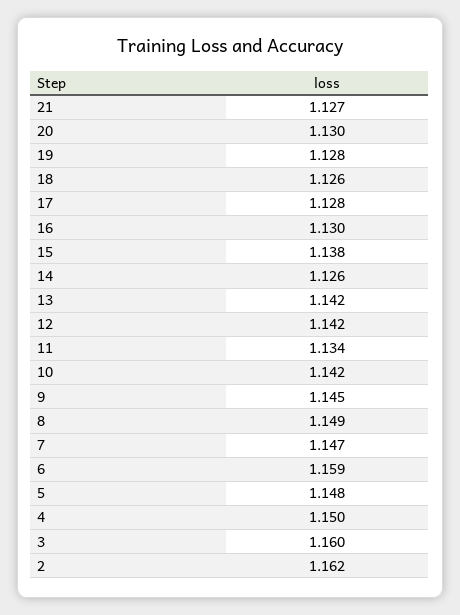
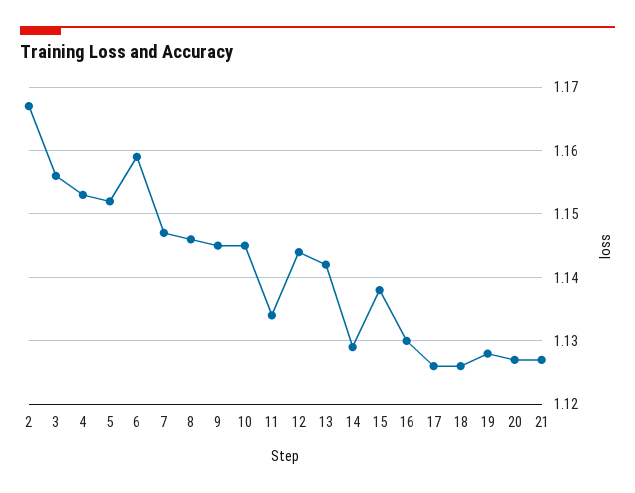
  {
    "21": 1.127,
-   "20": 1.13,
+   "20": 1.127,
    "19": 1.128,
    "18": 1.126,
-   "17": 1.128,
+   "17": 1.126,
    "16": 1.13,
    "15": 1.138,
-   "14": 1.126,
+   "14": 1.129,
    "13": 1.142,
-   "12": 1.142,
+   "12": 1.144,
    "11": 1.134,
-   "10": 1.142,
+   "10": 1.145,
    "9": 1.145,
-   "8": 1.149,
+   "8": 1.146,
    "7": 1.147,
    "6": 1.159,
-   "5": 1.148,
+   "5": 1.152,
-   "4": 1.15,
+   "4": 1.153,
-   "3": 1.16,
+   "3": 1.156,
-   "2": 1.162
+   "2": 1.167
  }

